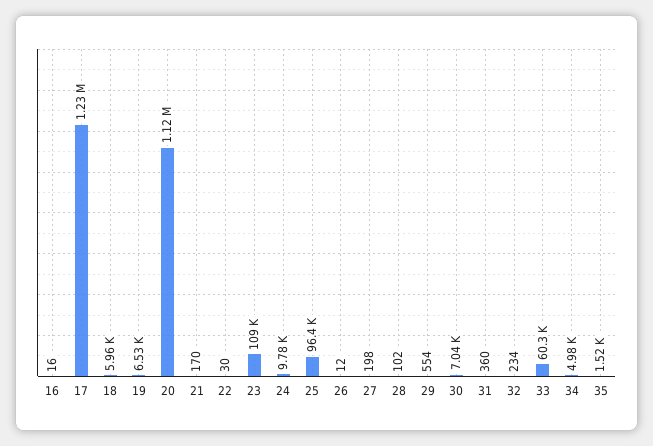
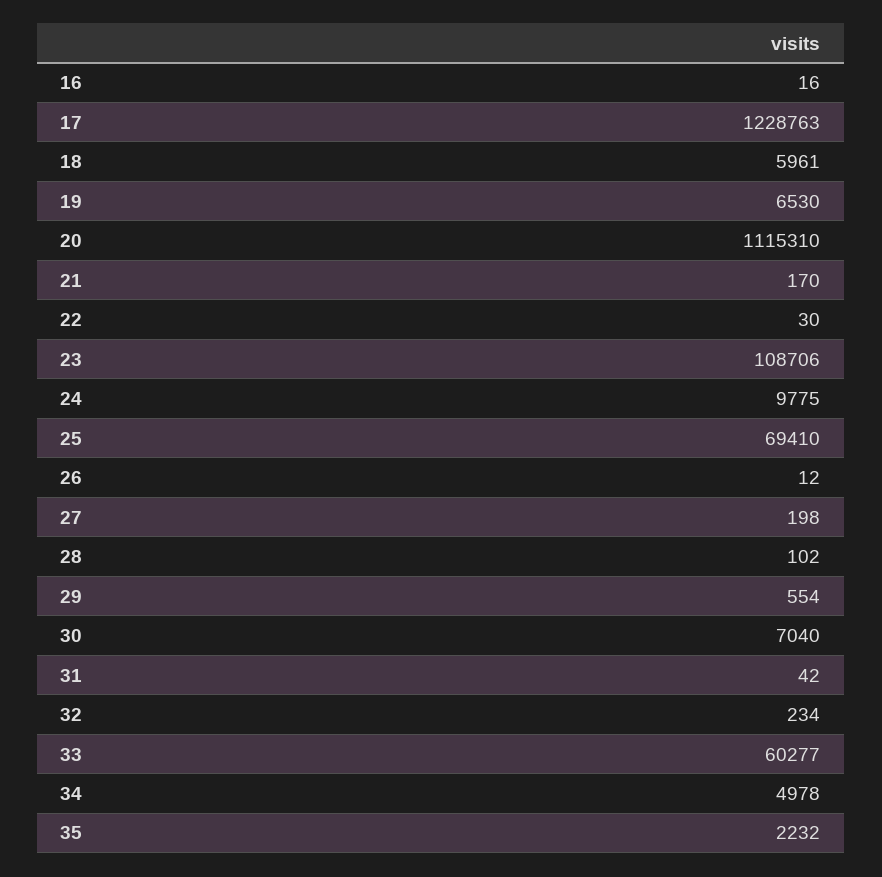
  {
    "16": 16,
    "17": 1228763,
    "18": 5961,
    "19": 6530,
    "20": 1115310,
    "21": 170,
    "22": 30,
    "23": 108706,
    "24": 9775,
-   "25": 96400,
+   "25": 69410,
    "26": 12,
    "27": 198,
    "28": 102,
    "29": 554,
    "30": 7040,
-   "31": 360,
+   "31": 42,
    "32": 234,
    "33": 60277,
    "34": 4978,
-   "35": 1520
+   "35": 2232
  }

